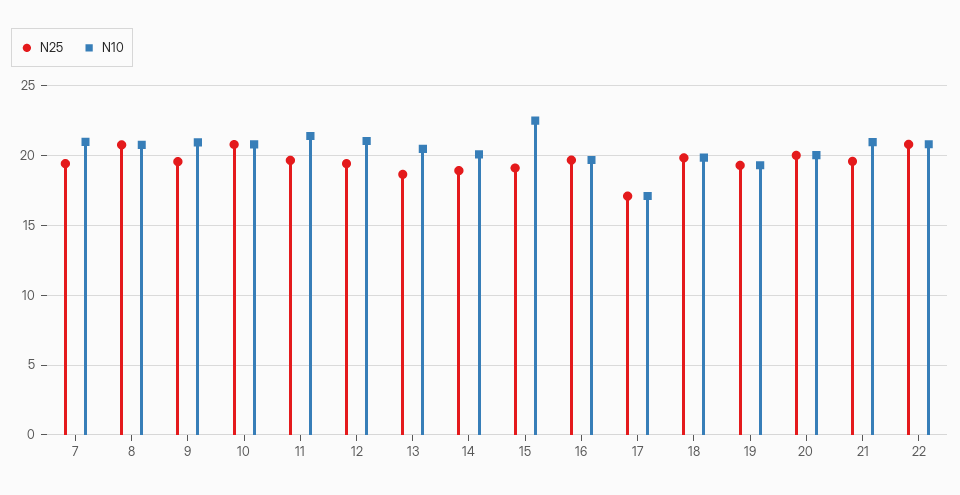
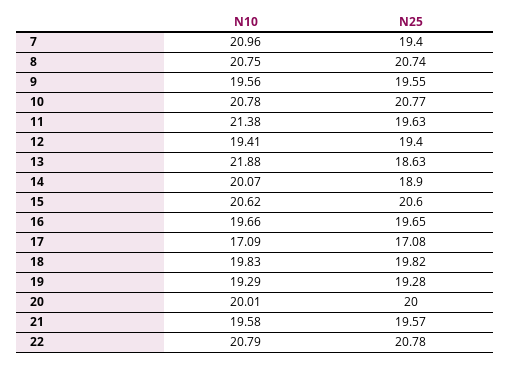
  {
    "N25": {
      "7": 19.4,
      "8": 20.74,
      "9": 19.55,
      "10": 20.77,
      "11": 19.63,
      "12": 19.4,
      "13": 18.63,
      "14": 18.9,
-     "15": 19,
+     "15": 20.6,
      "16": 19.65,
      "17": 17.08,
      "18": 19.82,
      "19": 19.28,
      "20": 20,
      "21": 19.57,
      "22": 20.78
    },
    "N10": {
      "7": 20.96,
      "8": 20.75,
-     "9": 21,
+     "9": 19.56,
      "10": 20.78,
      "11": 21.38,
-     "12": 21,
+     "12": 19.41,
-     "13": 20.5,
+     "13": 21.88,
      "14": 20.07,
-     "15": 22.5,
+     "15": 20.62,
      "16": 19.66,
      "17": 17.09,
      "18": 19.83,
      "19": 19.29,
      "20": 20.01,
-     "21": 21,
+     "21": 19.58,
      "22": 20.79
    }
  }

